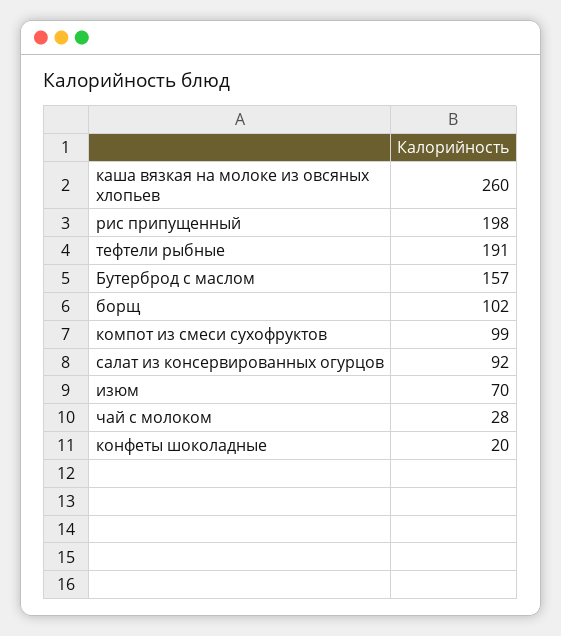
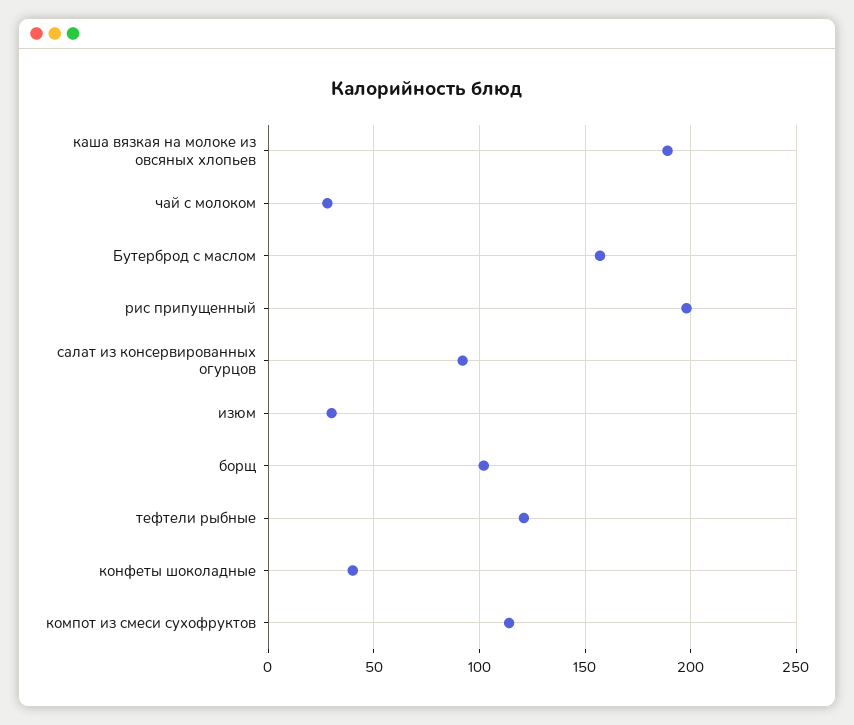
  {
-   "каша вязкая на молоке из овсяных хлопьев": 260,
+   "каша вязкая на молоке из овсяных хлопьев": 190,
    "рис припущенный": 198,
-   "тефтели рыбные": 191,
+   "тефтели рыбные": 120,
    "Бутерброд с маслом": 157,
    "борщ": 102,
-   "компот из смеси сухофруктов": 99,
+   "компот из смеси сухофруктов": 115,
    "салат из консервированных огурцов": 92,
-   "изюм": 70,
+   "изюм": 30,
    "чай с молоком": 28,
-   "конфеты шоколадные": 20
+   "конфеты шоколадные": 40
  }

